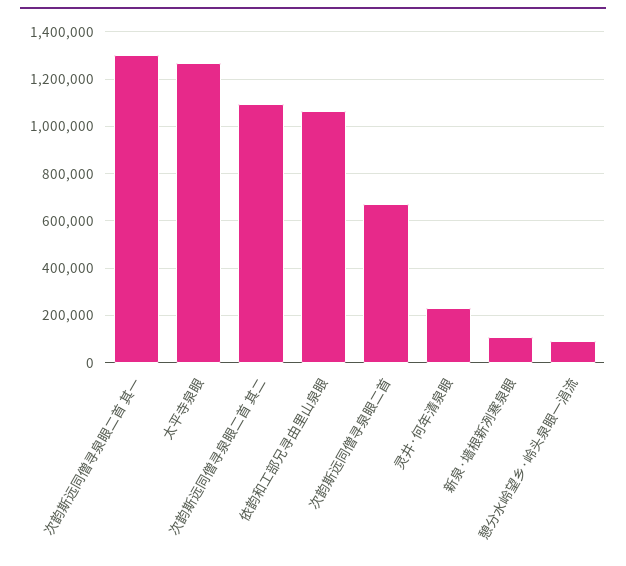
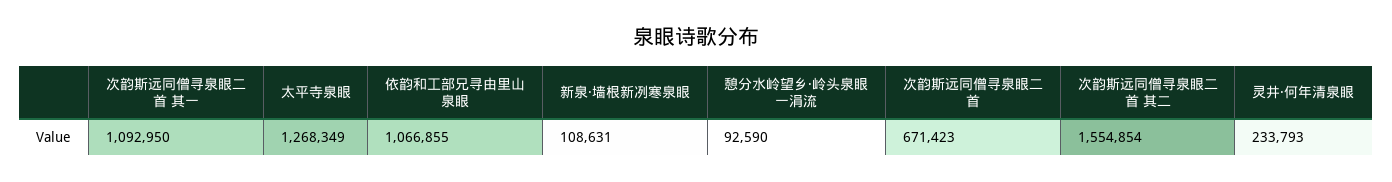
  {
-   "次韵斯远同僧寻泉眼二首 其一": 1300000,
+   "次韵斯远同僧寻泉眼二首 其一": 1092950,
    "太平寺泉眼": 1268349,
-   "次韵斯远同僧寻泉眼二首 其二": 1100000,
+   "次韵斯远同僧寻泉眼二首 其二": 1554854,
    "依韵和工部兄寻由里山泉眼": 1066855,
    "次韵斯远同僧寻泉眼二首": 671423,
    "灵井·何年清泉眼": 233793,
    "新泉·墙根新冽寒泉眼": 108631,
    "憩分水岭望乡·岭头泉眼一涓流": 92590
  }

